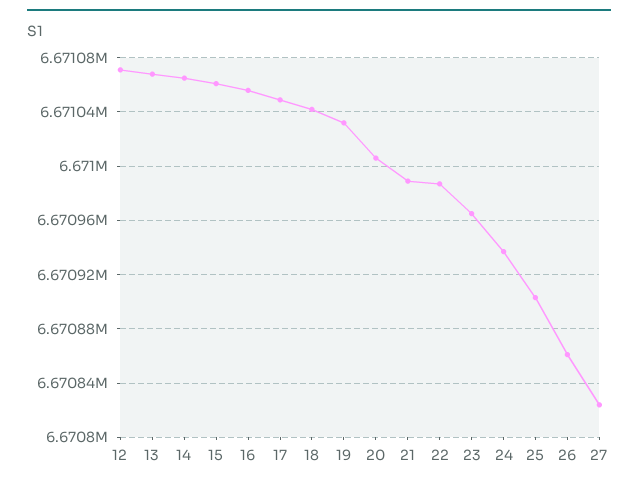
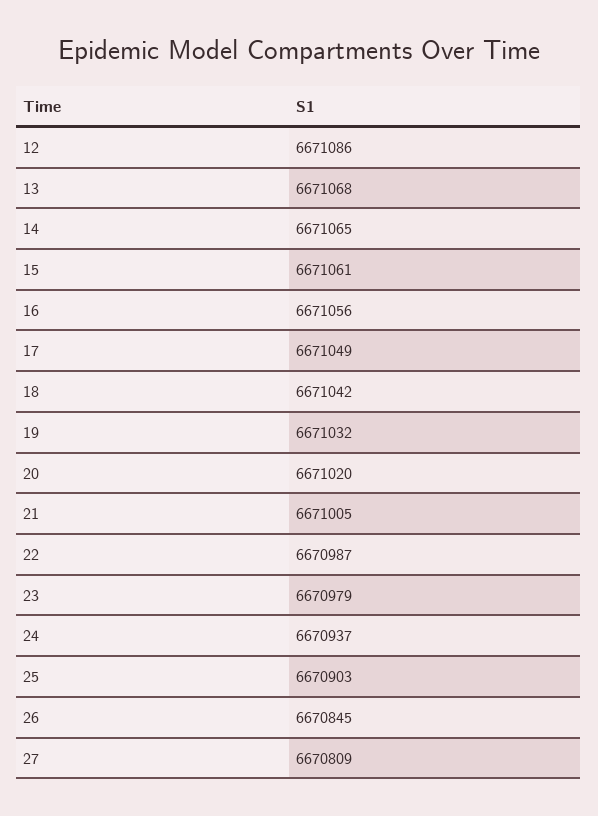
  {
-   "12": 6671070,
+   "12": 6671086,
    "13": 6671068,
    "14": 6671065,
    "15": 6671061,
    "16": 6671056,
    "17": 6671049,
    "18": 6671042,
    "19": 6671032,
-   "20": 6671005,
+   "20": 6671020,
-   "21": 6670990,
+   "21": 6671005,
    "22": 6670987,
-   "23": 6670965,
+   "23": 6670979,
    "24": 6670937,
    "25": 6670903,
-   "26": 6670860,
+   "26": 6670845,
-   "27": 6670825
+   "27": 6670809
  }

